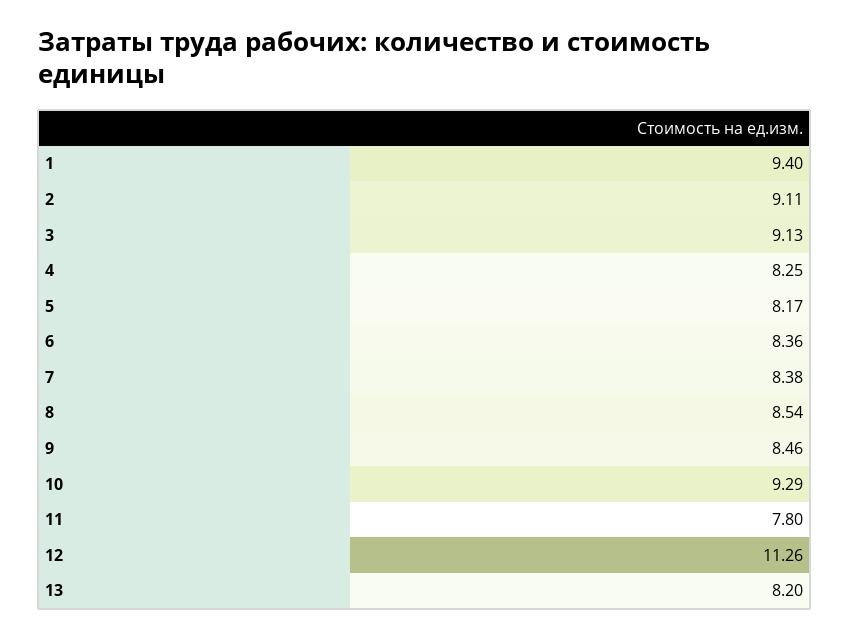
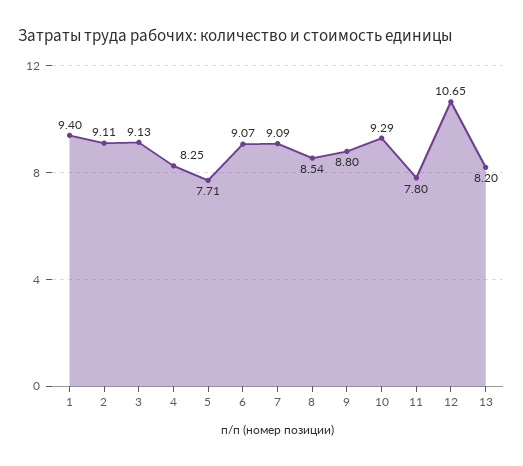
  {
    "1": 9.4,
    "2": 9.11,
    "3": 9.13,
    "4": 8.25,
-   "5": 8.17,
+   "5": 7.71,
-   "6": 8.36,
+   "6": 9.07,
-   "7": 8.38,
+   "7": 9.09,
    "8": 8.54,
-   "9": 8.46,
+   "9": 8.8,
    "10": 9.29,
    "11": 7.8,
-   "12": 11.26,
+   "12": 10.65,
    "13": 8.2
  }

